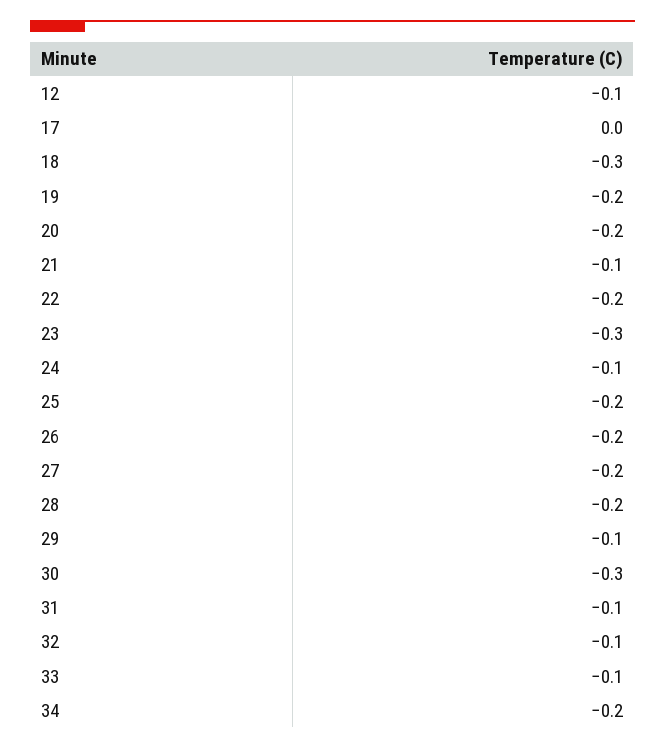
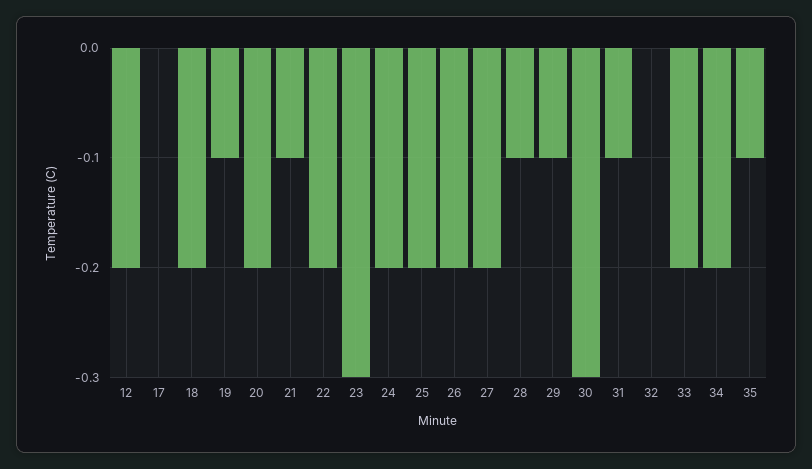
  {
-   "12": -0.1,
+   "12": -0.2,
    "17": 0,
-   "18": -0.3,
+   "18": -0.2,
-   "19": -0.2,
+   "19": -0.1,
    "20": -0.2,
    "21": -0.1,
    "22": -0.2,
    "23": -0.3,
-   "24": -0.1,
+   "24": -0.2,
    "25": -0.2,
    "26": -0.2,
    "27": -0.2,
-   "28": -0.2,
+   "28": -0.1,
    "29": -0.1,
    "30": -0.3,
    "31": -0.1,
-   "32": -0.1,
+   "32": 0,
-   "33": -0.1,
+   "33": -0.2,
-   "34": -0.2
+   "34": -0.2,
+   "35": -0.1
  }

